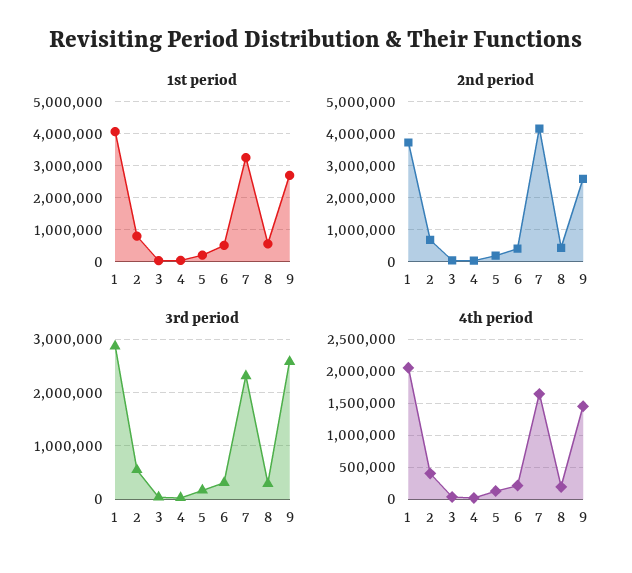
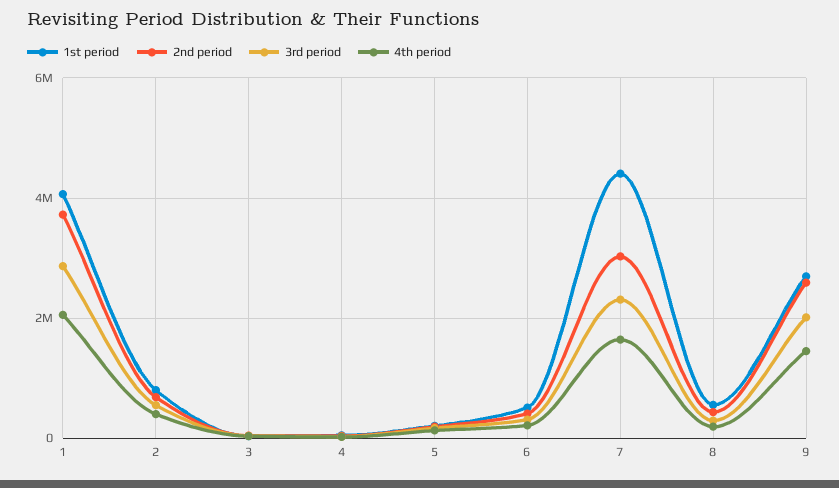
  {
    "1st period": {
      "1": 4000000,
      "2": 800000,
      "3": 0,
      "4": 0,
      "5": 200000,
      "6": 600000,
-     "7": 3200000,
+     "7": 4400000,
      "8": 600000,
      "9": 2600000
    },
    "2nd period": {
      "1": 3800000,
      "2": 600000,
      "3": 0,
      "4": 0,
      "5": 200000,
      "6": 400000,
-     "7": 4200000,
+     "7": 3000000,
      "8": 400000,
      "9": 2600000
    },
    "3rd period": {
      "1": 2800000,
      "2": 600000,
      "3": 0,
      "4": 0,
      "5": 200000,
      "6": 400000,
      "7": 2400000,
      "8": 200000,
-     "9": 2600000
+     "9": 2000000
    },
    "4th period": {
      "1": 2100000,
      "2": 400000,
      "3": 0,
      "4": 0,
      "5": 100000,
      "6": 200000,
      "7": 1600000,
      "8": 200000,
      "9": 1500000
    }
  }

